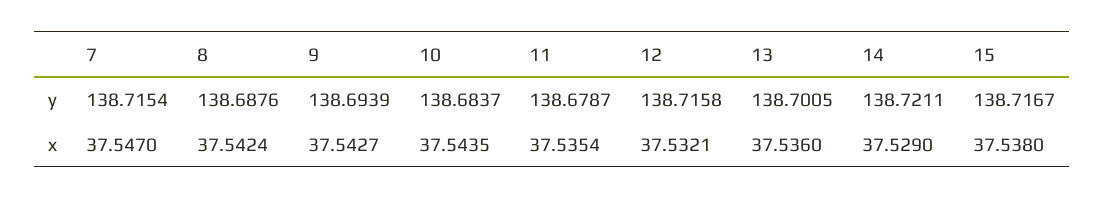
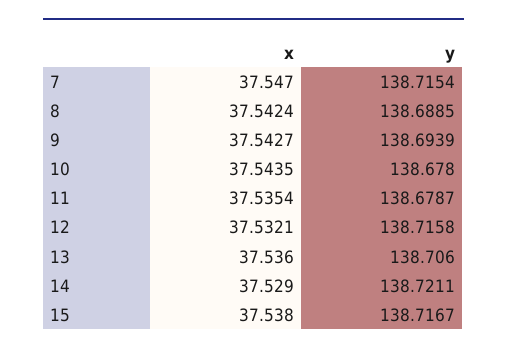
  {
    "7": {
      "y": 138.7154,
      "x": 37.547
    },
    "8": {
-     "y": 138.6876,
+     "y": 138.6885,
      "x": 37.5424
    },
    "9": {
      "y": 138.6939,
      "x": 37.5427
    },
    "10": {
-     "y": 138.6837,
+     "y": 138.678,
      "x": 37.5435
    },
    "11": {
      "y": 138.6787,
      "x": 37.5354
    },
    "12": {
      "y": 138.7158,
      "x": 37.5321
    },
    "13": {
-     "y": 138.7005,
+     "y": 138.706,
      "x": 37.536
    },
    "14": {
      "y": 138.7211,
      "x": 37.529
    },
    "15": {
      "y": 138.7167,
      "x": 37.538
    }
  }

